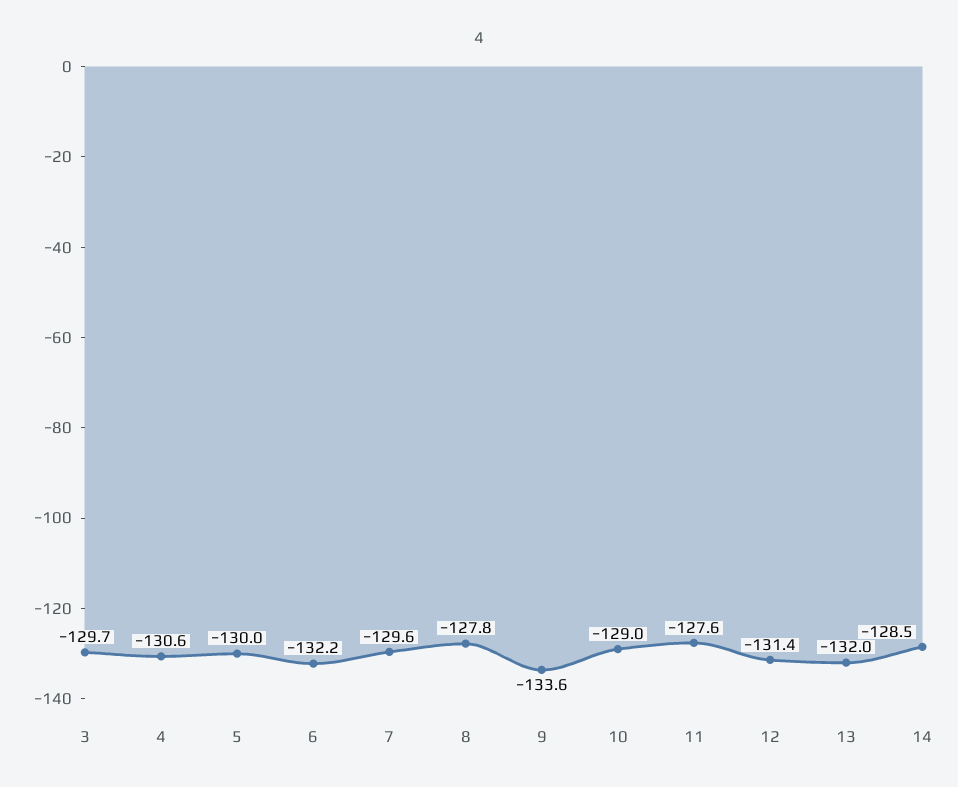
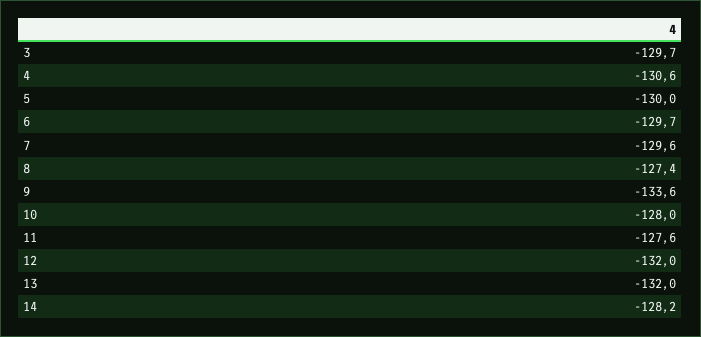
  {
    "3": -129.7,
    "4": -130.6,
    "5": -130,
-   "6": -132.2,
+   "6": -129.7,
    "7": -129.6,
-   "8": -127.8,
+   "8": -127.4,
    "9": -133.6,
-   "10": -129,
+   "10": -128,
    "11": -127.6,
-   "12": -131.4,
+   "12": -132,
    "13": -132,
-   "14": -128.5
+   "14": -128.2
  }

